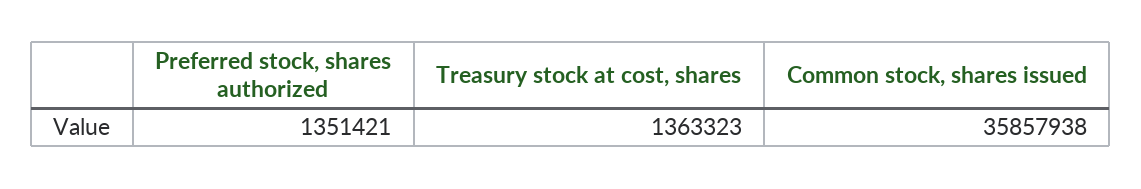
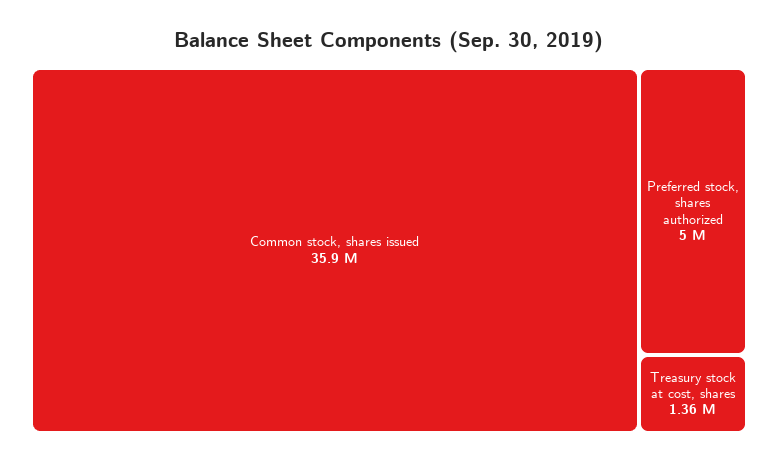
  {
-   "Preferred stock, shares authorized": 1351421,
+   "Preferred stock, shares authorized": 5000000,
    "Treasury stock at cost, shares": 1363323,
    "Common stock, shares issued": 35857938
  }

